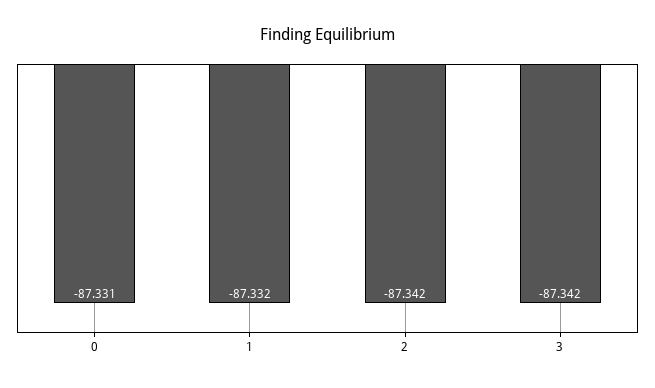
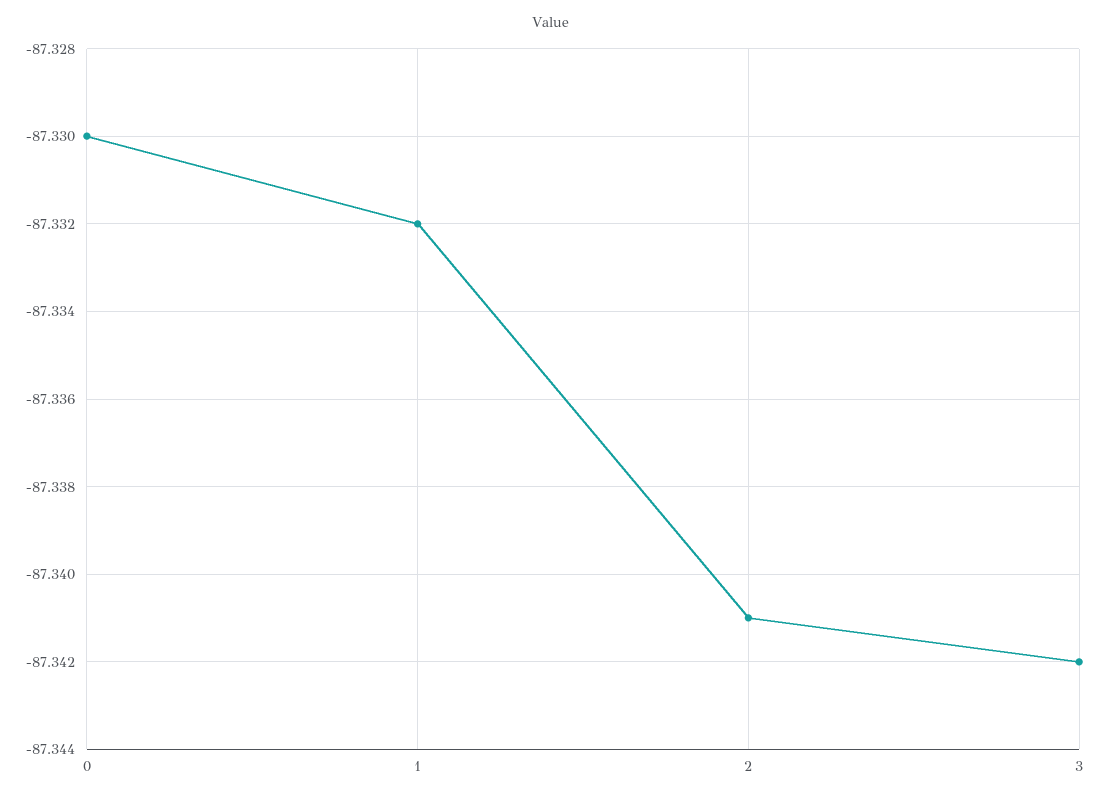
  {
-   "0": -87.331,
+   "0": -87.33,
    "1": -87.332,
-   "2": -87.342,
+   "2": -87.341,
    "3": -87.342
  }

